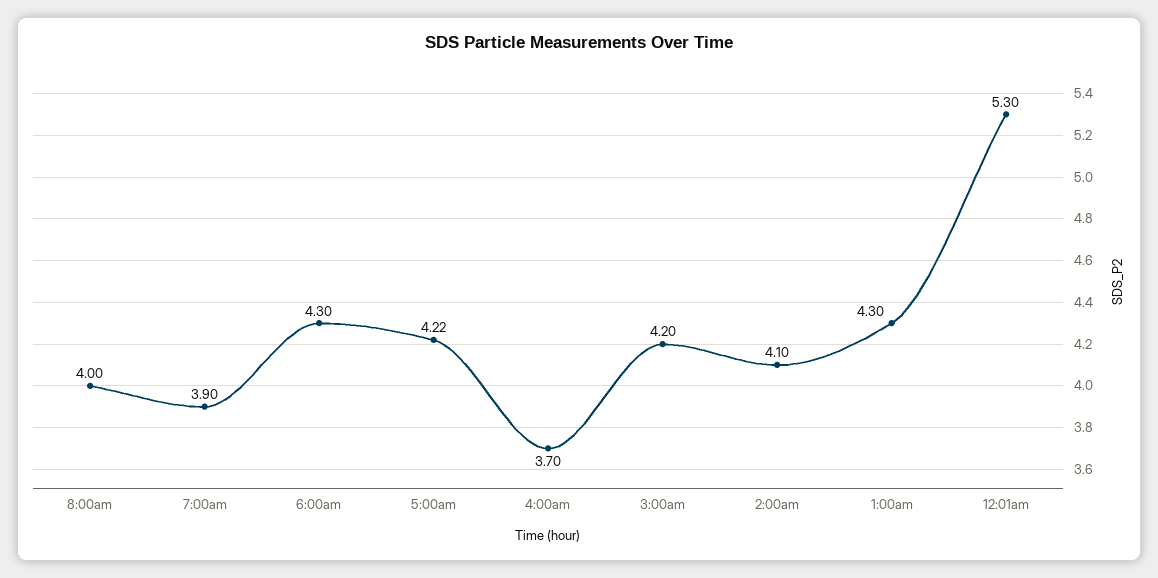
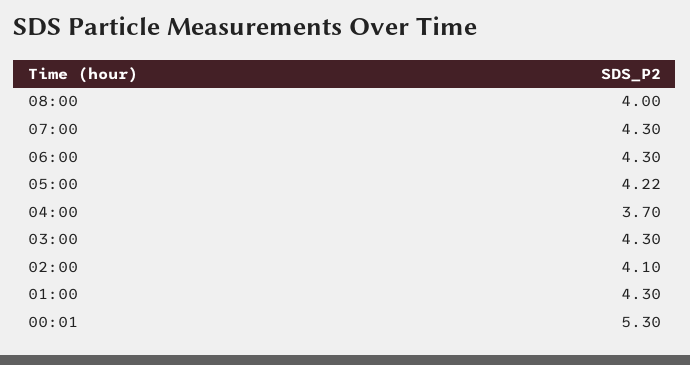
  {
    "8:00am": 4,
-   "7:00am": 3.9,
+   "7:00am": 4.3,
    "6:00am": 4.3,
    "5:00am": 4.22,
    "4:00am": 3.7,
-   "3:00am": 4.2,
+   "3:00am": 4.3,
    "2:00am": 4.1,
    "1:00am": 4.3,
    "12:01am": 5.3
  }

